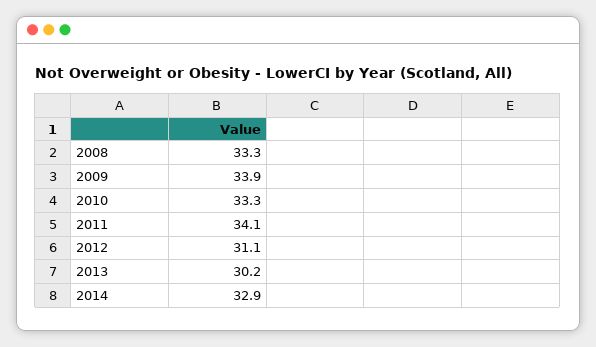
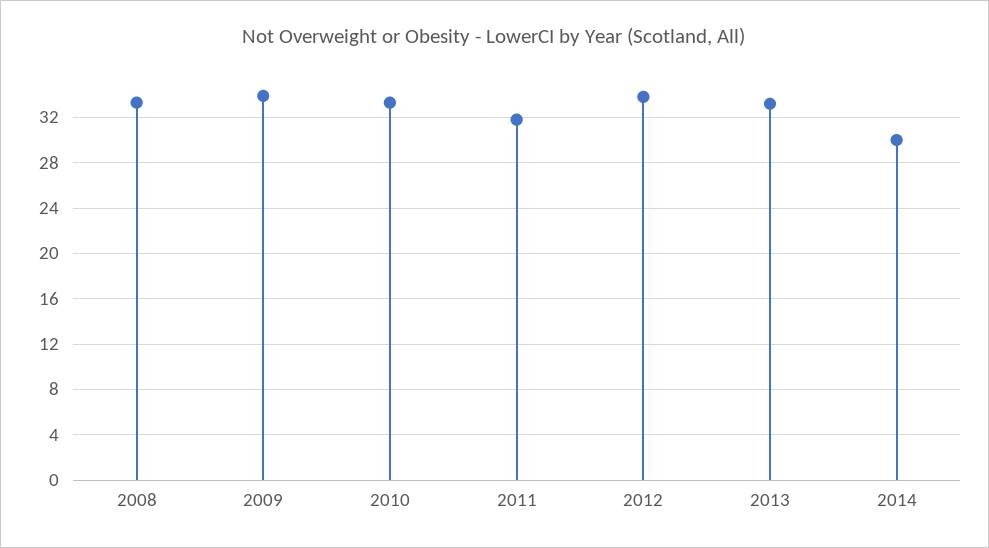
  {
    "2008": 33.3,
    "2009": 33.9,
    "2010": 33.3,
-   "2011": 34.1,
+   "2011": 32,
-   "2012": 31.1,
+   "2012": 34,
-   "2013": 30.2,
+   "2013": 33,
-   "2014": 32.9
+   "2014": 30
  }

